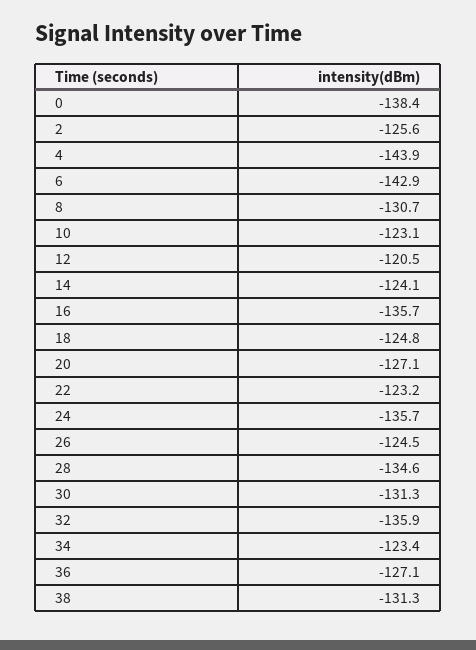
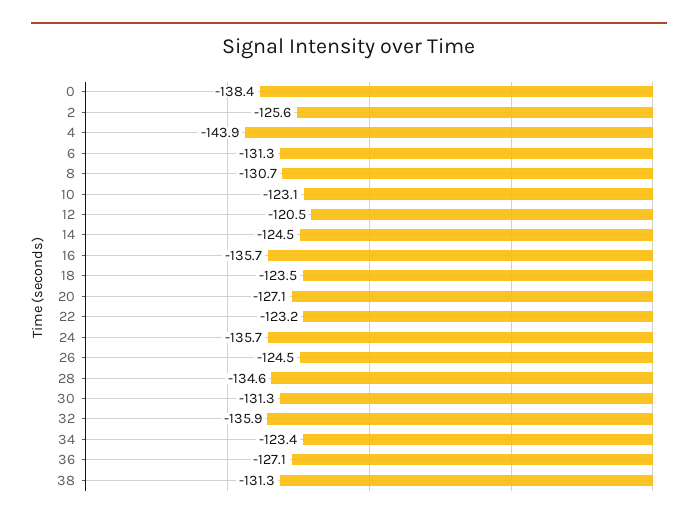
  {
    "0": -138.4,
    "2": -125.6,
    "4": -143.9,
-   "6": -142.9,
+   "6": -131.3,
    "8": -130.7,
    "10": -123.1,
    "12": -120.5,
-   "14": -124.1,
+   "14": -124.5,
    "16": -135.7,
-   "18": -124.8,
+   "18": -123.5,
    "20": -127.1,
    "22": -123.2,
    "24": -135.7,
    "26": -124.5,
    "28": -134.6,
    "30": -131.3,
    "32": -135.9,
    "34": -123.4,
    "36": -127.1,
    "38": -131.3
  }

